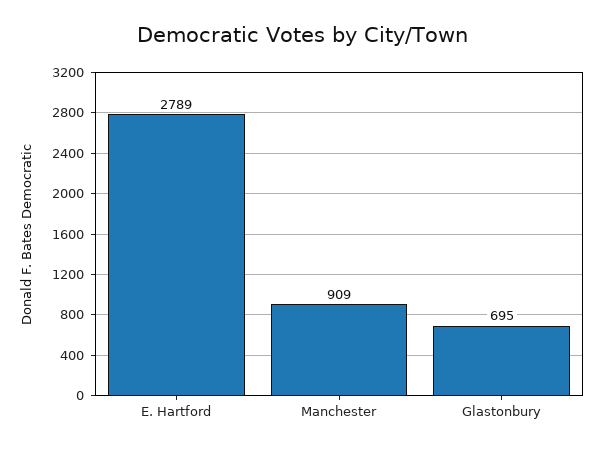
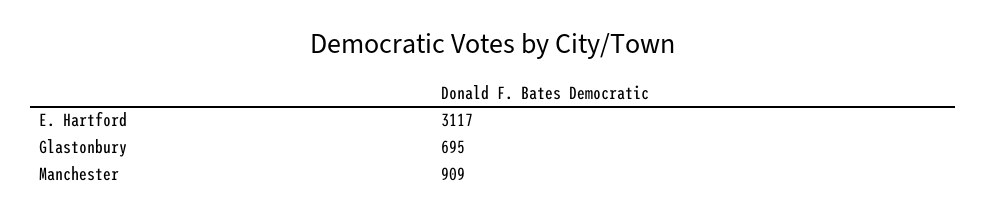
  {
-   "E. Hartford": 2789,
+   "E. Hartford": 3117,
    "Manchester": 909,
    "Glastonbury": 695
  }

